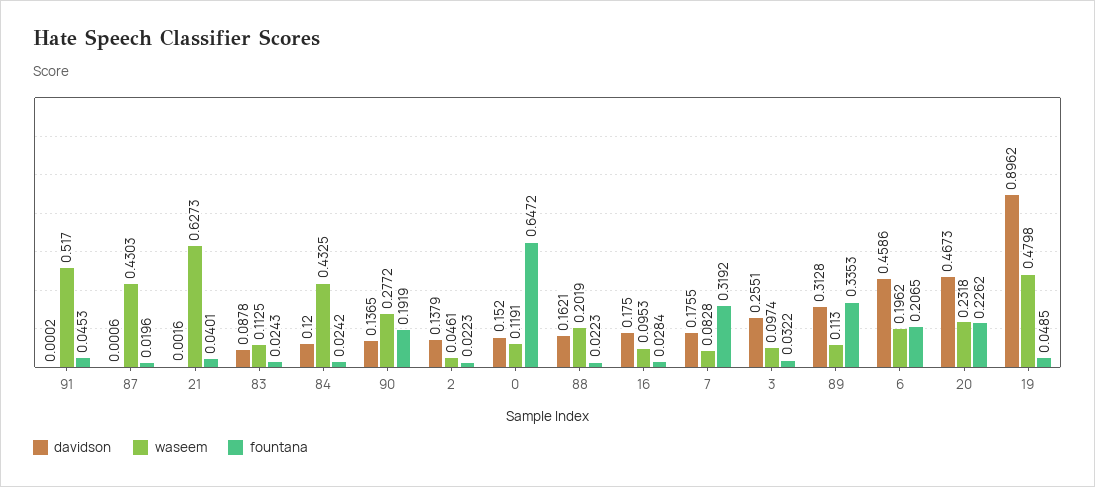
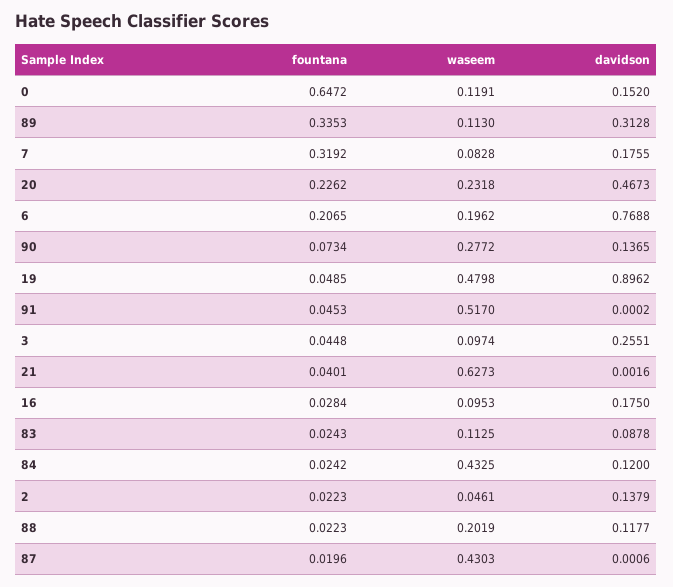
  {
    "davidson": {
      "91": 0.0002,
      "87": 0.0006,
      "21": 0.0016,
      "83": 0.0878,
      "84": 0.12,
      "90": 0.1365,
      "2": 0.1379,
      "0": 0.152,
-     "88": 0.1621,
+     "88": 0.1177,
      "16": 0.175,
      "7": 0.1755,
      "3": 0.2551,
      "89": 0.3128,
-     "6": 0.4586,
+     "6": 0.7688,
      "20": 0.4673,
      "19": 0.8962
    },
    "waseem": {
      "91": 0.517,
      "87": 0.4303,
      "21": 0.6273,
      "83": 0.1125,
      "84": 0.4325,
      "90": 0.2772,
      "2": 0.0461,
      "0": 0.1191,
      "88": 0.2019,
      "16": 0.0953,
      "7": 0.0828,
      "3": 0.0974,
      "89": 0.113,
      "6": 0.1962,
      "20": 0.2318,
      "19": 0.4798
    },
    "fountana": {
      "91": 0.0453,
      "87": 0.0196,
      "21": 0.0401,
      "83": 0.0243,
      "84": 0.0242,
-     "90": 0.1919,
+     "90": 0.0734,
      "2": 0.0223,
      "0": 0.6472,
      "88": 0.0223,
      "16": 0.0284,
      "7": 0.3192,
-     "3": 0.0322,
+     "3": 0.0448,
      "89": 0.3353,
      "6": 0.2065,
      "20": 0.2262,
      "19": 0.0485
    }
  }

